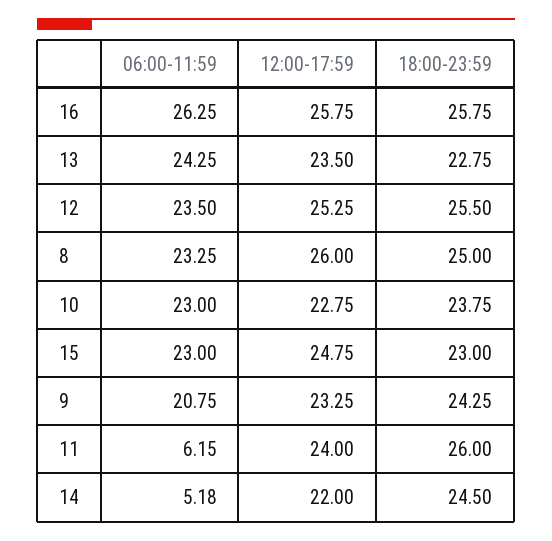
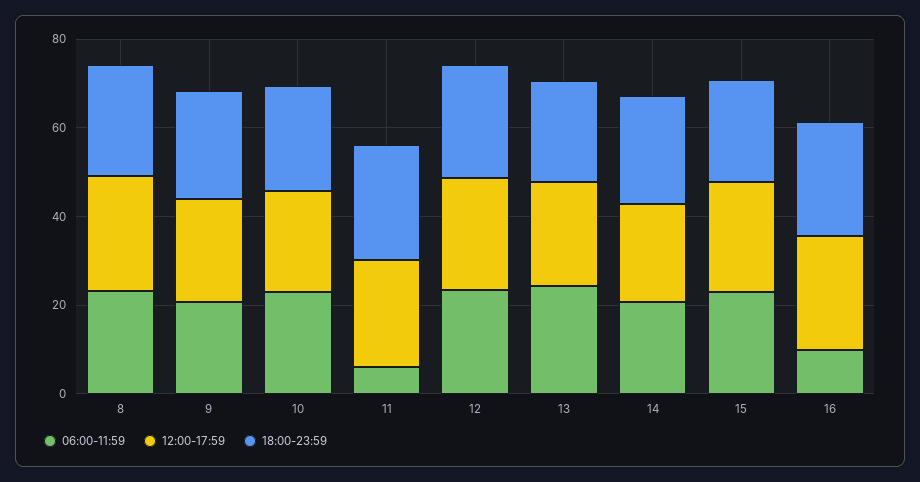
  {
    "06:00-11:59": {
-     "16": 26.25,
+     "16": 10,
      "13": 24.25,
      "12": 23.5,
      "8": 23.25,
      "10": 23,
      "15": 23,
      "9": 20.75,
      "11": 6.15,
-     "14": 5.18
+     "14": 20
    },
    "12:00-17:59": {
      "16": 25.75,
      "13": 23.5,
      "12": 25.25,
      "8": 26,
      "10": 22.75,
      "15": 24.75,
      "9": 23.25,
      "11": 24,
      "14": 22
    },
    "18:00-23:59": {
      "16": 25.75,
      "13": 22.75,
      "12": 25.5,
      "8": 25,
      "10": 23.75,
      "15": 23,
      "9": 24.25,
      "11": 26,
      "14": 24.5
    }
  }

